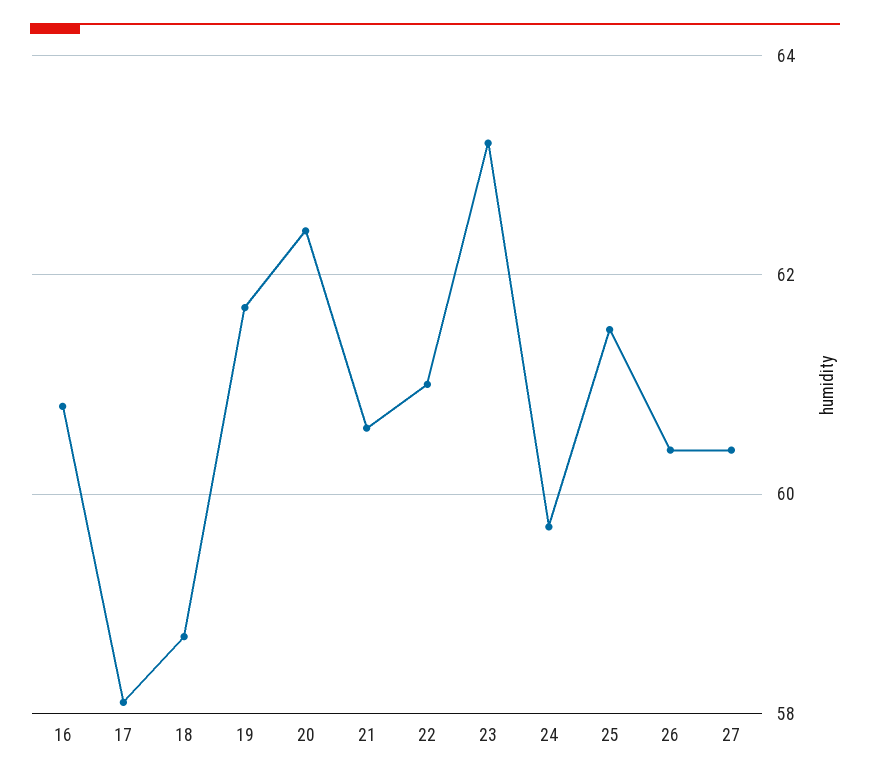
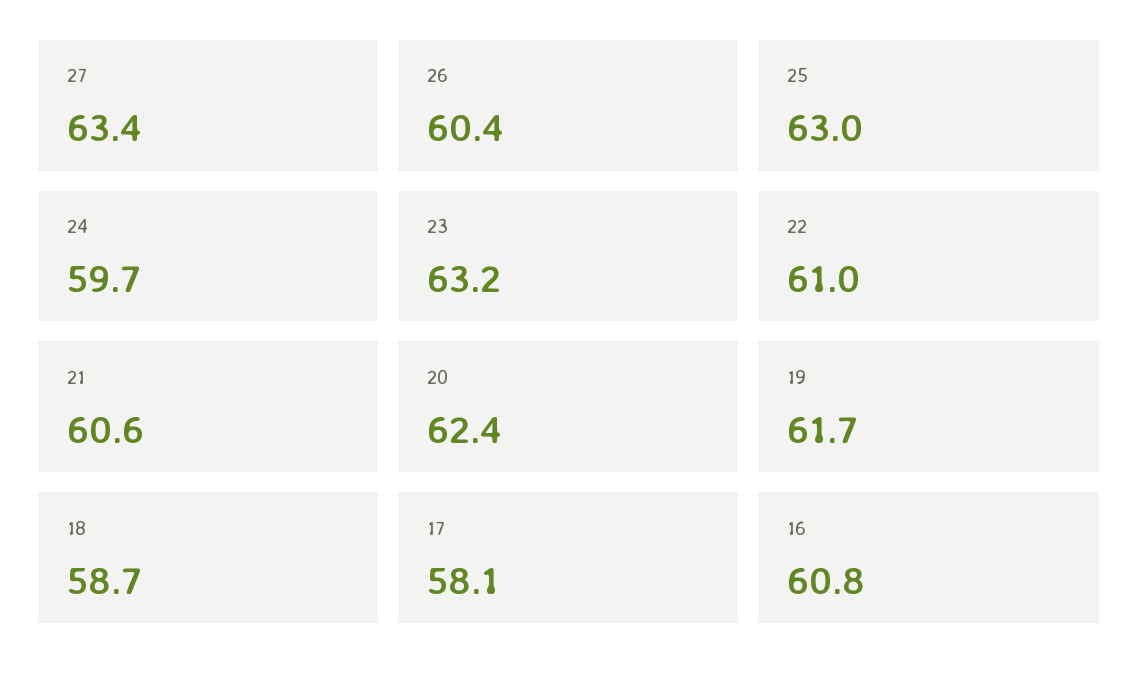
  {
    "16": 60.8,
    "17": 58.1,
    "18": 58.7,
    "19": 61.7,
    "20": 62.4,
    "21": 60.6,
    "22": 61,
    "23": 63.2,
    "24": 59.7,
-   "25": 61.5,
+   "25": 63,
    "26": 60.4,
-   "27": 60.5
+   "27": 63.4
  }

